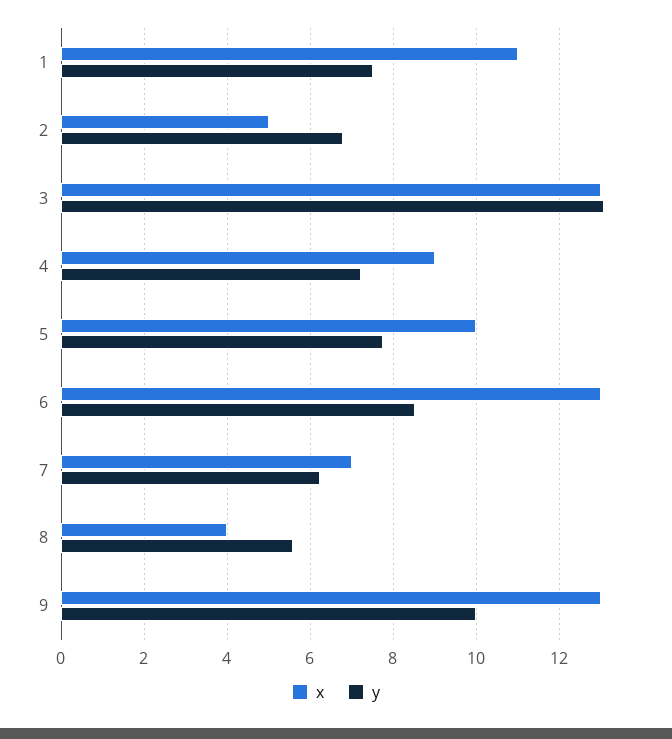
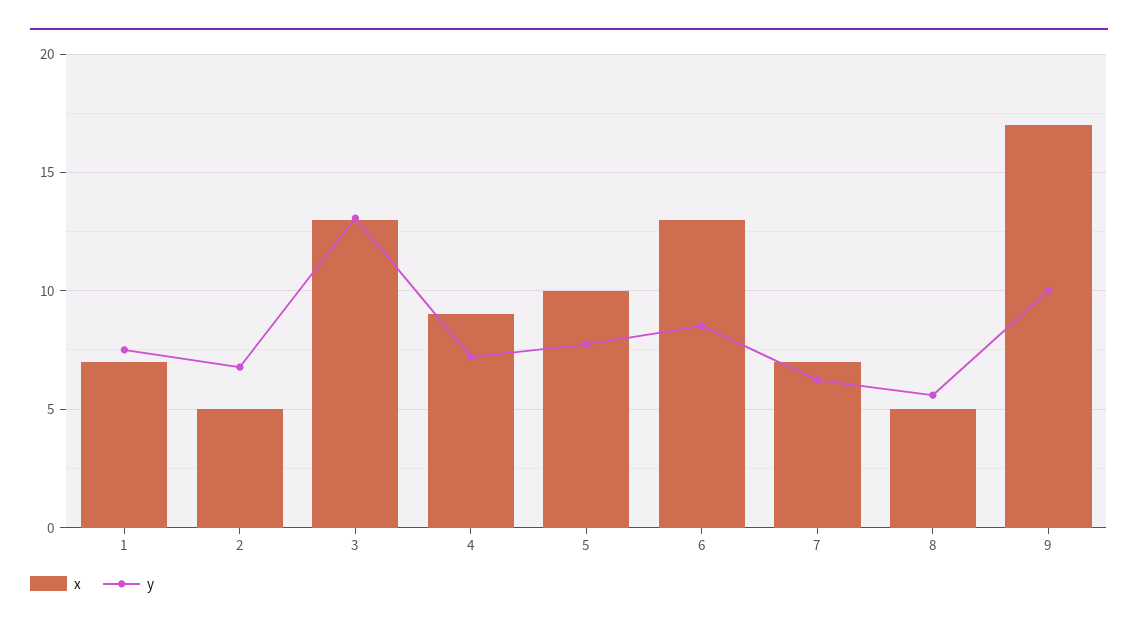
  {
    "x": {
-     "1": 11,
+     "1": 7,
      "2": 5,
      "3": 13,
      "4": 9,
      "5": 10,
      "6": 13,
      "7": 7,
-     "8": 4,
+     "8": 5,
-     "9": 13
+     "9": 17
    },
    "y": {
      "1": 7.6,
      "2": 6.8,
      "3": 13,
      "4": 7.2,
      "5": 7.8,
      "6": 8.6,
      "7": 6.2,
      "8": 5.6,
      "9": 10
    }
  }

